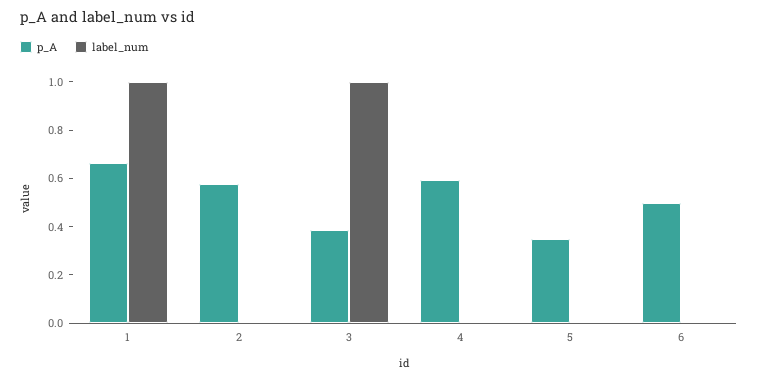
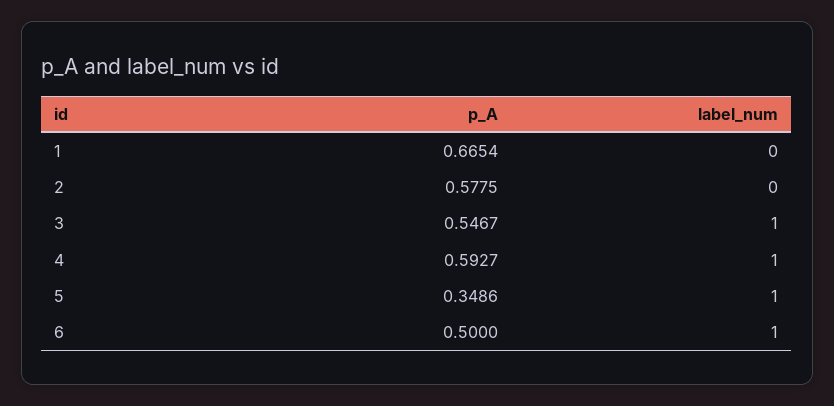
  {
    "p_A": {
      "1": 0.6654,
      "2": 0.5775,
-     "3": 0.4,
+     "3": 0.5467,
      "4": 0.5927,
      "5": 0.3486,
      "6": 0.5
    },
    "label_num": {
-     "1": 1,
+     "1": 0,
      "2": 0,
      "3": 1,
-     "4": 0,
+     "4": 1,
-     "5": 0,
+     "5": 1,
-     "6": 0
+     "6": 1
    }
  }

